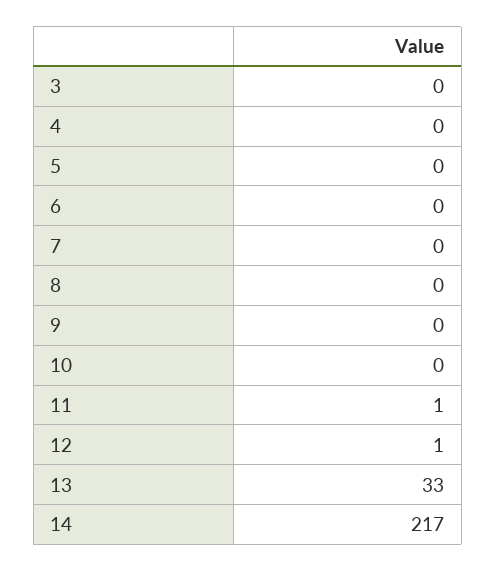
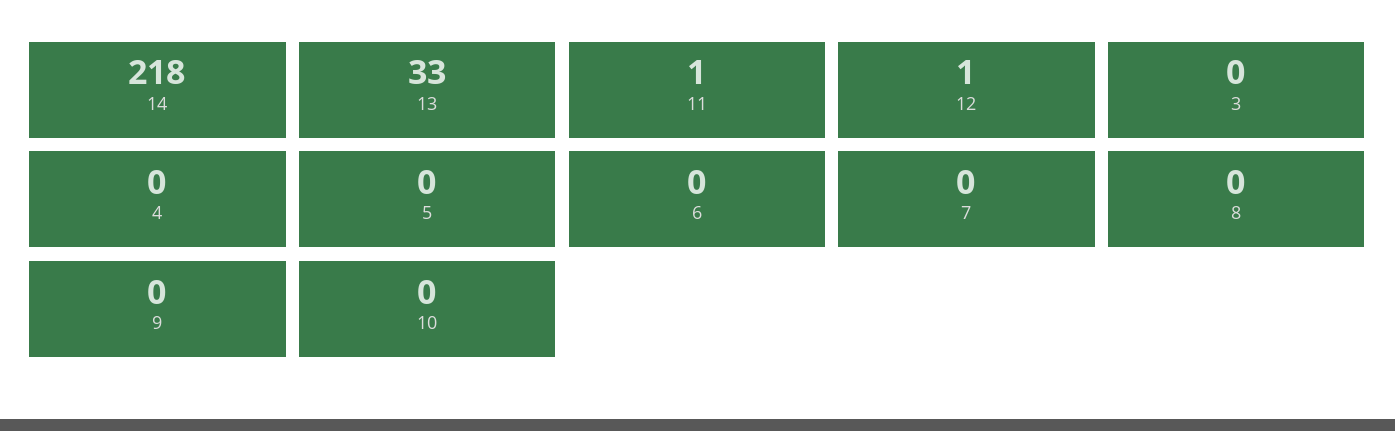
  {
    "3": 0,
    "4": 0,
    "5": 0,
    "6": 0,
    "7": 0,
    "8": 0,
    "9": 0,
    "10": 0,
    "11": 1,
    "12": 1,
    "13": 33,
-   "14": 217
+   "14": 218
  }

